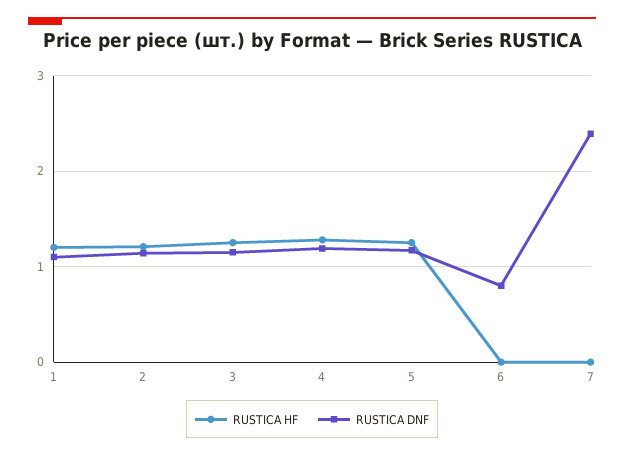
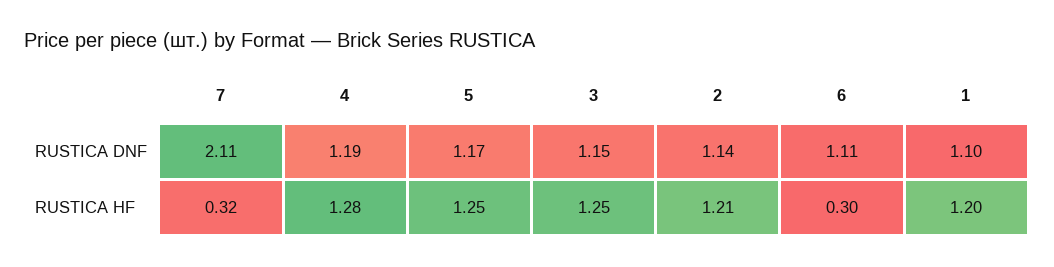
  {
    "RUSTICA HF": {
      "1": 1.2,
      "2": 1.21,
      "3": 1.25,
      "4": 1.28,
      "5": 1.25,
-     "6": 0,
+     "6": 0.3,
-     "7": 0
+     "7": 0.32
    },
    "RUSTICA DNF": {
      "1": 1.1,
      "2": 1.14,
      "3": 1.15,
      "4": 1.19,
      "5": 1.17,
-     "6": 0.8,
+     "6": 1.11,
-     "7": 2.4
+     "7": 2.11
    }
  }

